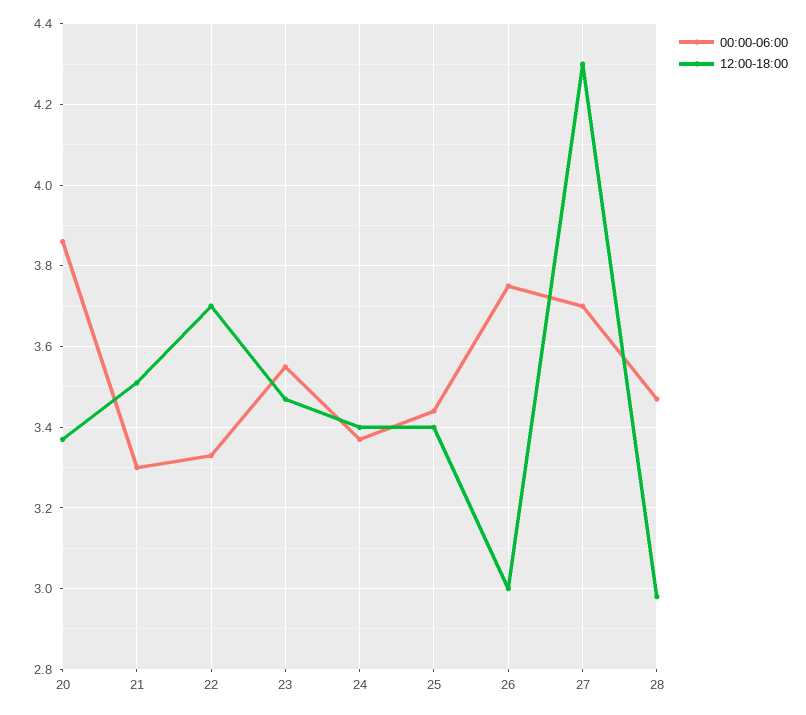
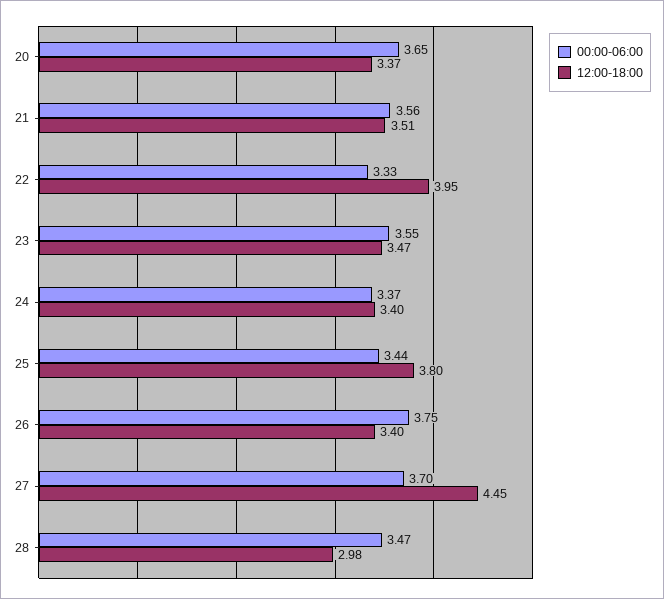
  {
    "00:00-06:00": {
-     "20": 3.85,
+     "20": 3.65,
-     "21": 3.3,
+     "21": 3.56,
      "22": 3.33,
      "23": 3.55,
      "24": 3.37,
      "25": 3.44,
      "26": 3.75,
      "27": 3.7,
      "28": 3.47
    },
    "12:00-18:00": {
      "20": 3.37,
      "21": 3.51,
-     "22": 3.7,
+     "22": 3.95,
      "23": 3.47,
      "24": 3.4,
-     "25": 3.4,
+     "25": 3.8,
-     "26": 3,
+     "26": 3.4,
-     "27": 4.3,
+     "27": 4.45,
      "28": 2.98
    }
  }

